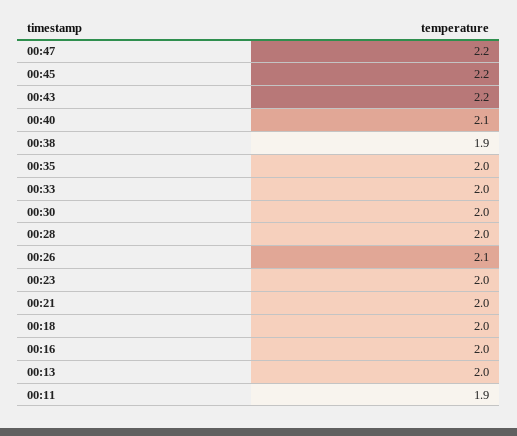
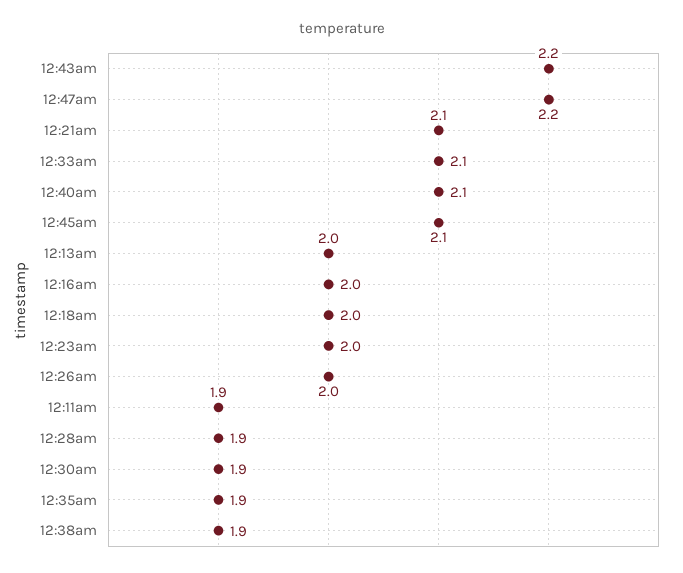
  {
    "00:47": 2.2,
-   "00:45": 2.2,
+   "00:45": 2.1,
    "00:43": 2.2,
    "00:40": 2.1,
    "00:38": 1.9,
-   "00:35": 2,
+   "00:35": 1.9,
-   "00:33": 2,
+   "00:33": 2.1,
-   "00:30": 2,
+   "00:30": 1.9,
-   "00:28": 2,
+   "00:28": 1.9,
-   "00:26": 2.1,
+   "00:26": 2,
    "00:23": 2,
-   "00:21": 2,
+   "00:21": 2.1,
    "00:18": 2,
    "00:16": 2,
    "00:13": 2,
    "00:11": 1.9
  }

